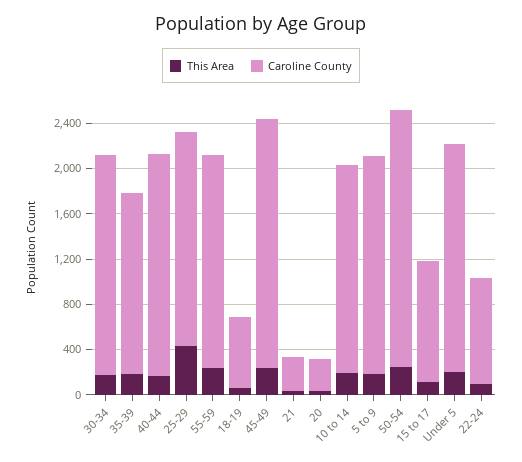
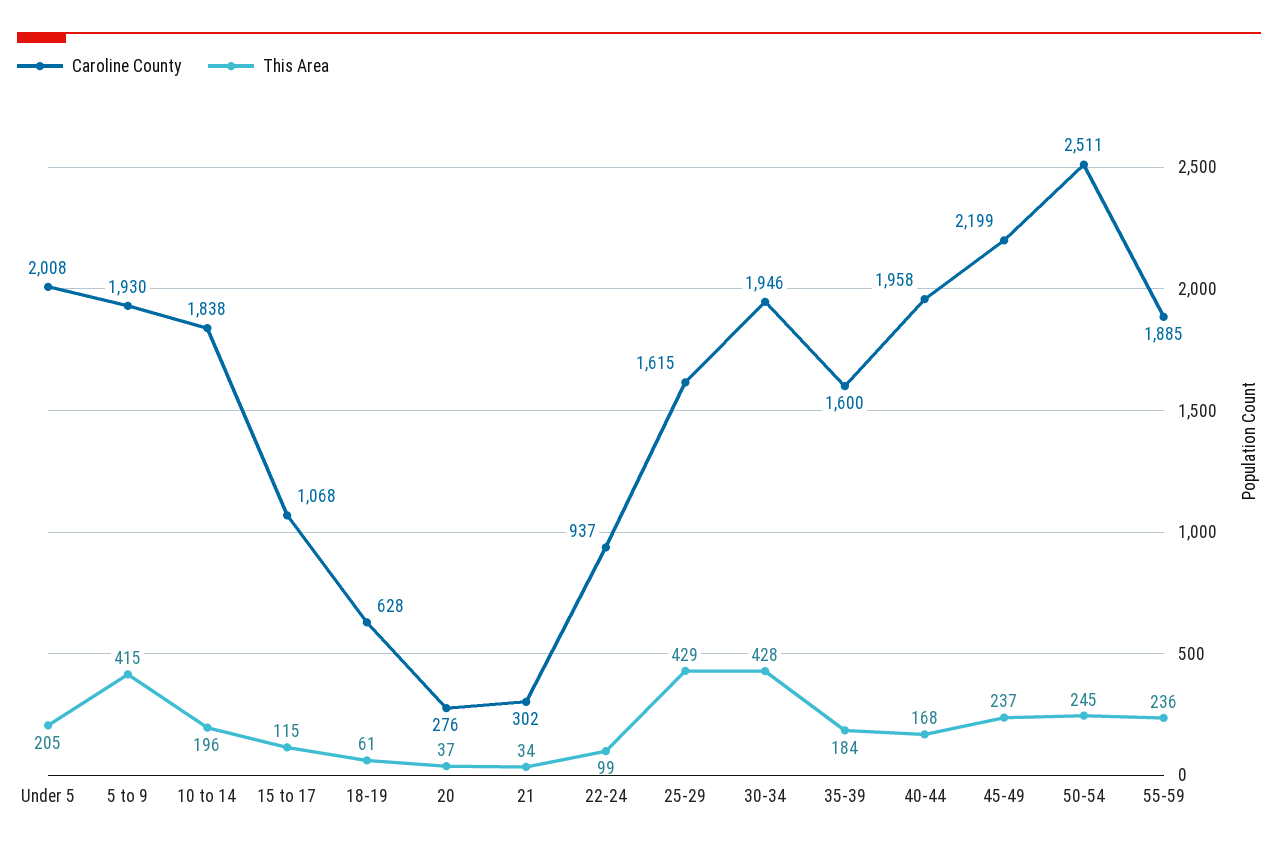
  {
    "This Area": {
-     "30-34": 200,
+     "30-34": 428,
      "35-39": 184,
      "40-44": 168,
      "25-29": 429,
      "55-59": 236,
      "18-19": 61,
      "45-49": 237,
      "21": 34,
      "20": 37,
      "10 to 14": 196,
-     "5 to 9": 200,
+     "5 to 9": 415,
      "50-54": 245,
      "15 to 17": 115,
      "Under 5": 205,
      "22-24": 99
    },
    "Caroline County": {
      "30-34": 1946,
      "35-39": 1600,
      "40-44": 1958,
-     "25-29": 1900,
+     "25-29": 1615,
      "55-59": 1885,
      "18-19": 628,
      "45-49": 2199,
      "21": 302,
      "20": 276,
      "10 to 14": 1838,
      "5 to 9": 1930,
-     "50-54": 2300,
+     "50-54": 2511,
      "15 to 17": 1068,
      "Under 5": 2008,
      "22-24": 937
    }
  }

